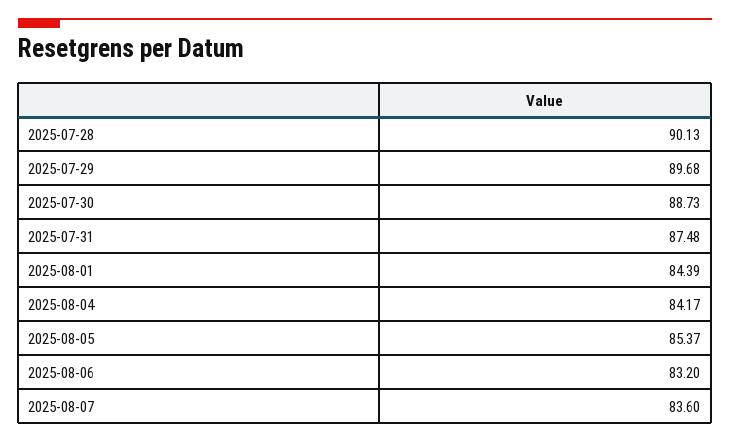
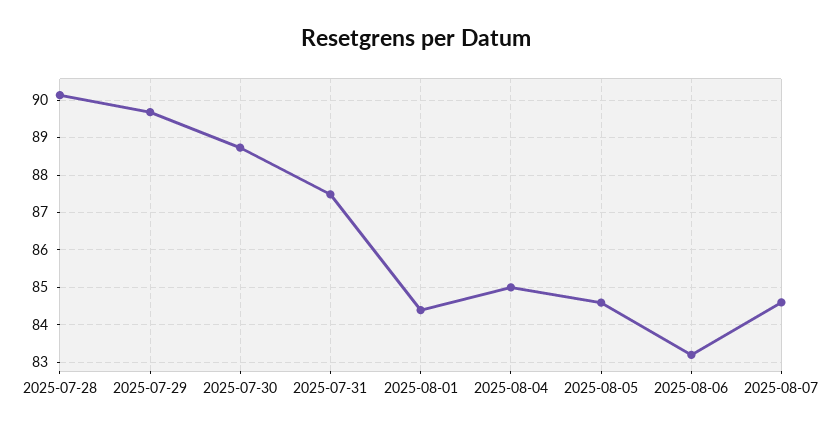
  {
    "2025-07-28": 90.13,
    "2025-07-29": 89.68,
    "2025-07-30": 88.73,
    "2025-07-31": 87.48,
    "2025-08-01": 84.39,
-   "2025-08-04": 84.17,
+   "2025-08-04": 85,
-   "2025-08-05": 85.37,
+   "2025-08-05": 84.6,
    "2025-08-06": 83.2,
-   "2025-08-07": 83.6
+   "2025-08-07": 84.6
  }

